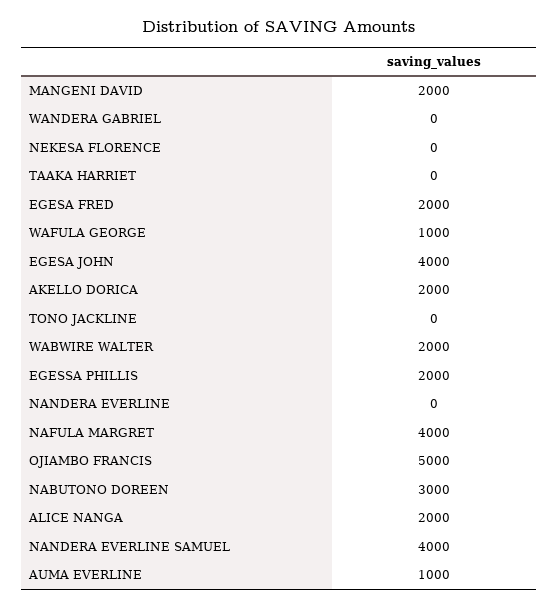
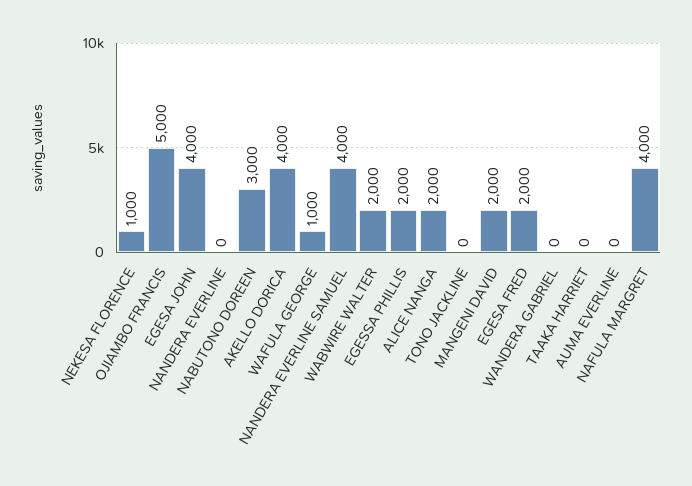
  {
    "MANGENI DAVID": 2000,
    "WANDERA GABRIEL": 0,
-   "NEKESA FLORENCE": 0,
+   "NEKESA FLORENCE": 1000,
    "TAAKA HARRIET": 0,
    "EGESA FRED": 2000,
    "WAFULA GEORGE": 1000,
    "EGESA JOHN": 4000,
-   "AKELLO DORICA": 2000,
+   "AKELLO DORICA": 4000,
    "TONO JACKLINE": 0,
    "WABWIRE WALTER": 2000,
    "EGESSA PHILLIS": 2000,
    "NANDERA EVERLINE": 0,
    "NAFULA MARGRET": 4000,
    "OJIAMBO FRANCIS": 5000,
    "NABUTONO DOREEN": 3000,
    "ALICE NANGA": 2000,
    "NANDERA EVERLINE SAMUEL": 4000,
-   "AUMA EVERLINE": 1000
+   "AUMA EVERLINE": 0
  }

